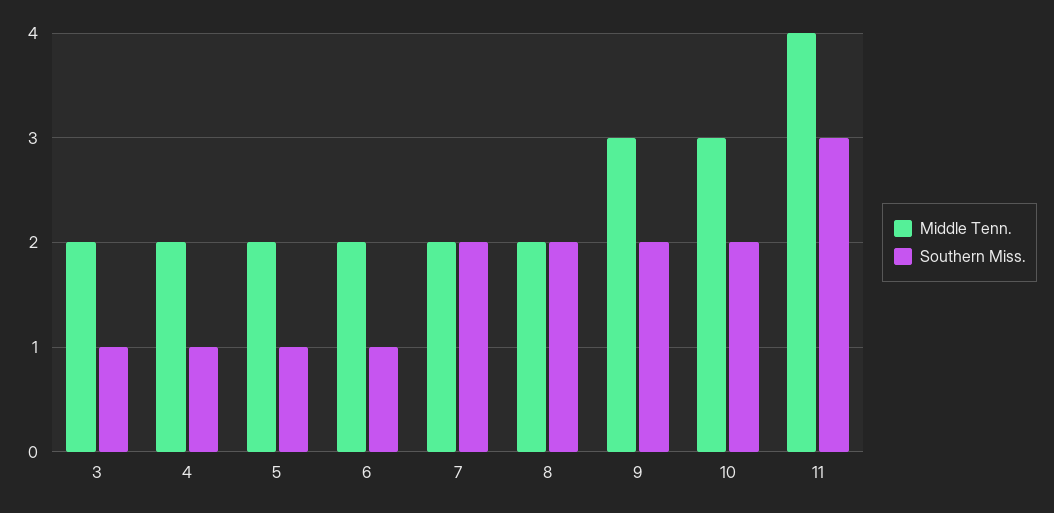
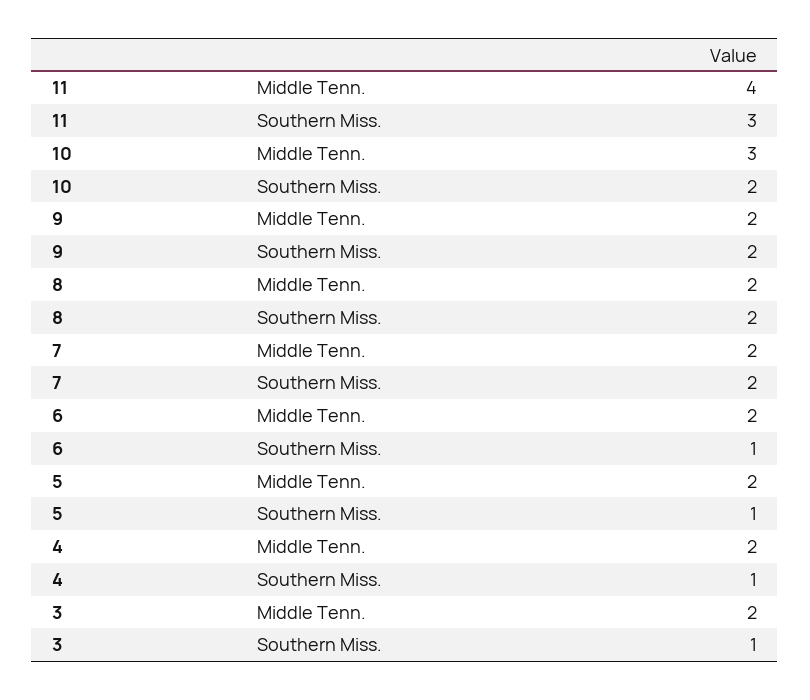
  {
    "Middle Tenn.": {
      "3": 2,
      "4": 2,
      "5": 2,
      "6": 2,
      "7": 2,
      "8": 2,
-     "9": 3,
+     "9": 2,
      "10": 3,
      "11": 4
    },
    "Southern Miss.": {
      "3": 1,
      "4": 1,
      "5": 1,
      "6": 1,
      "7": 2,
      "8": 2,
      "9": 2,
      "10": 2,
      "11": 3
    }
  }

